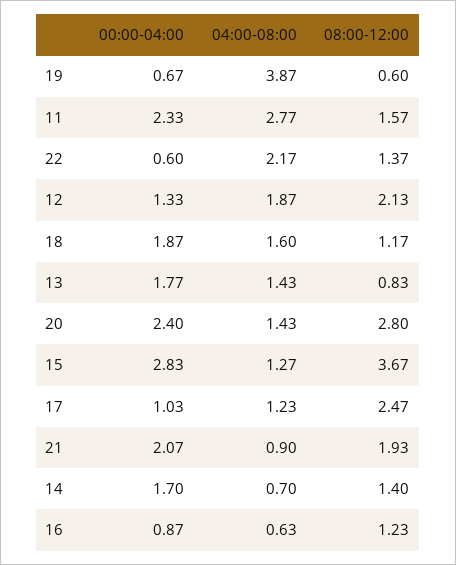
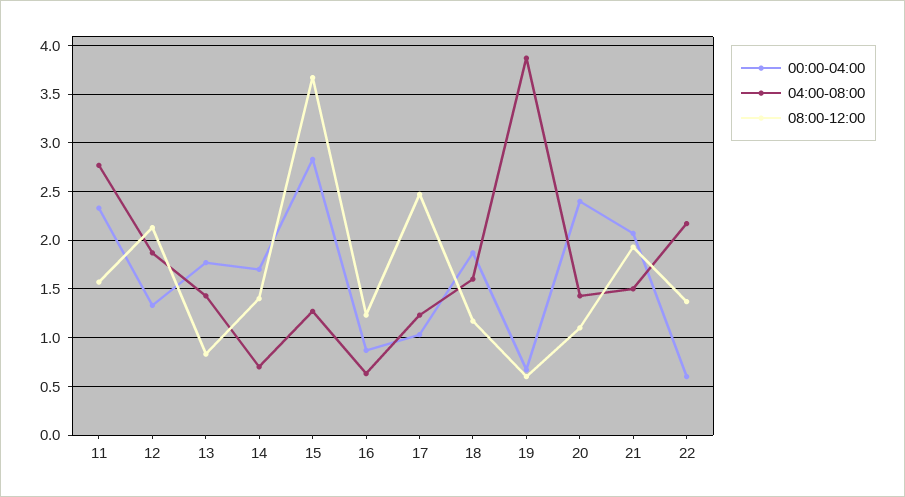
  {
    "00:00-04:00": {
      "19": 0.67,
      "11": 2.33,
      "22": 0.6,
      "12": 1.33,
      "18": 1.87,
      "13": 1.77,
      "20": 2.4,
      "15": 2.83,
      "17": 1.03,
      "21": 2.07,
      "14": 1.7,
      "16": 0.87
    },
    "04:00-08:00": {
      "19": 3.87,
      "11": 2.77,
      "22": 2.17,
      "12": 1.87,
      "18": 1.6,
      "13": 1.43,
      "20": 1.43,
      "15": 1.27,
      "17": 1.23,
-     "21": 0.9,
+     "21": 1.5,
      "14": 0.7,
      "16": 0.63
    },
    "08:00-12:00": {
      "19": 0.6,
      "11": 1.57,
      "22": 1.37,
      "12": 2.13,
      "18": 1.17,
      "13": 0.83,
-     "20": 2.8,
+     "20": 1.1,
      "15": 3.67,
      "17": 2.47,
      "21": 1.93,
      "14": 1.4,
      "16": 1.23
    }
  }

